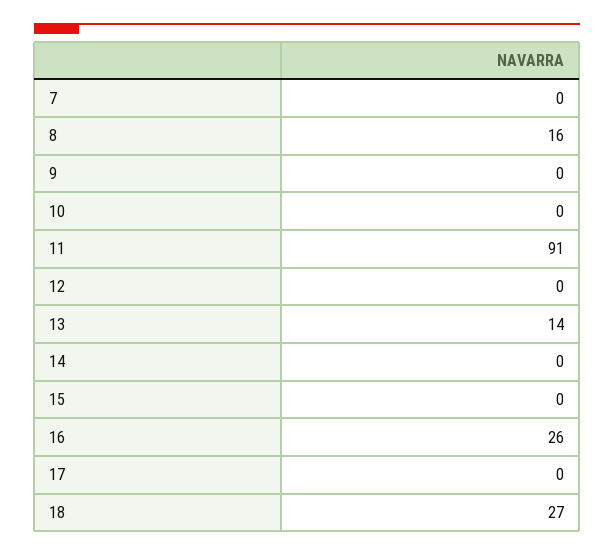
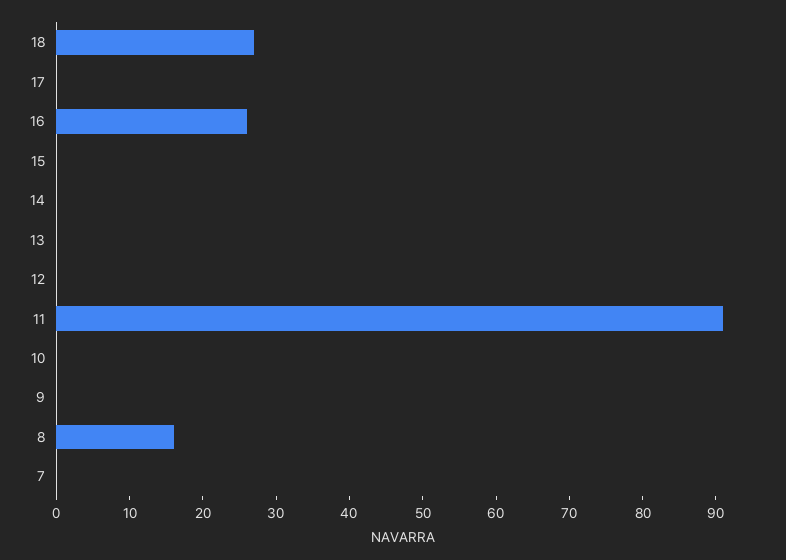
  {
    "7": 0,
    "8": 16,
    "9": 0,
    "10": 0,
    "11": 91,
    "12": 0,
-   "13": 14,
+   "13": 0,
    "14": 0,
    "15": 0,
    "16": 26,
    "17": 0,
    "18": 27
  }

